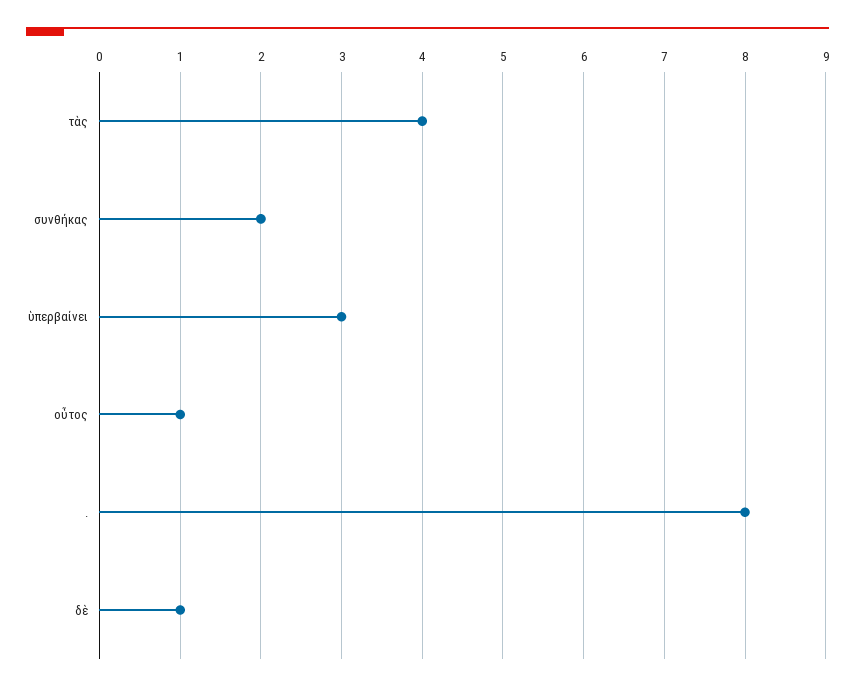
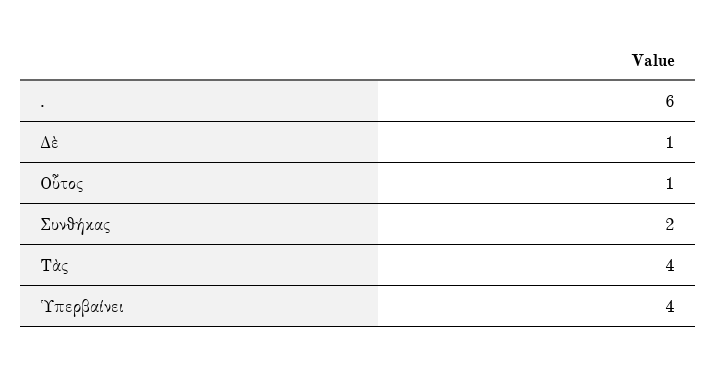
  {
    "τὰς": 4,
    "συνθήκας": 2,
-   "ὑπερβαίνει": 3,
+   "ὑπερβαίνει": 4,
    "οὗτος": 1,
-   ".": 8,
+   ".": 6,
    "δὲ": 1
  }

